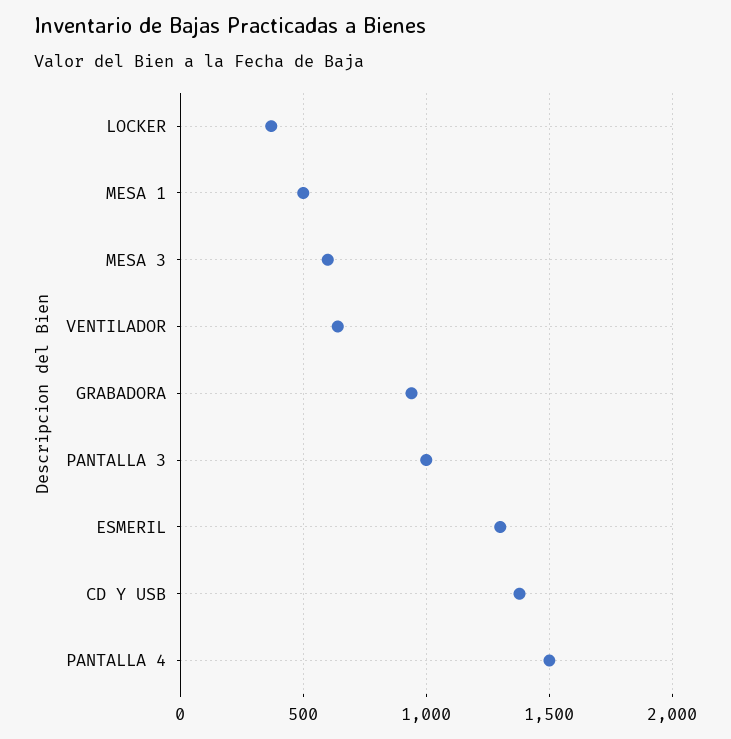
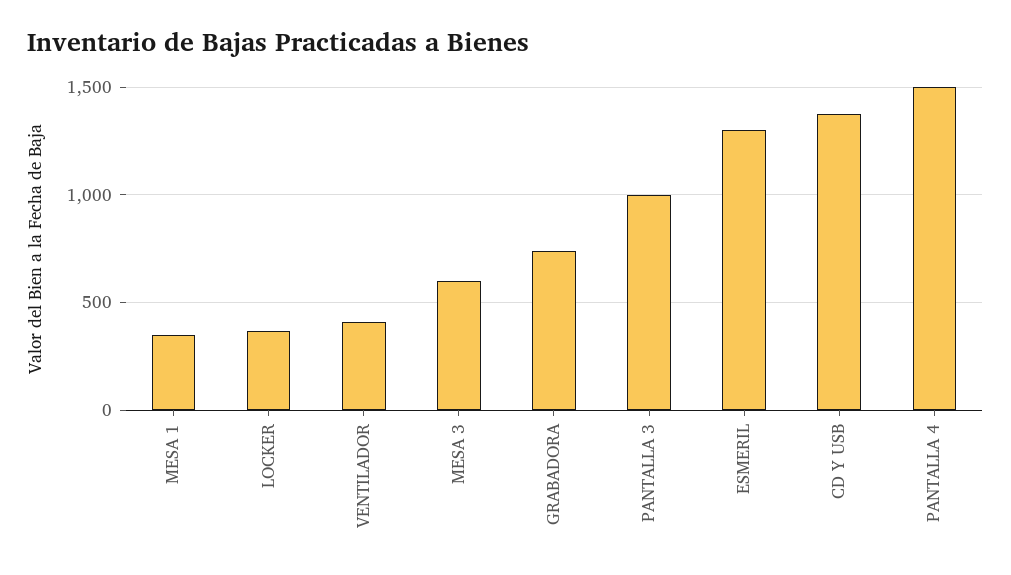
  {
    "LOCKER": 350,
-   "MESA 1": 500,
+   "MESA 1": 350,
    "MESA 3": 600,
-   "VENTILADOR": 650,
+   "VENTILADOR": 400,
-   "GRABADORA": 950,
+   "GRABADORA": 750,
    "PANTALLA 3": 1000,
    "ESMERIL": 1300,
    "CD Y USB": 1400,
    "PANTALLA 4": 1500
  }

